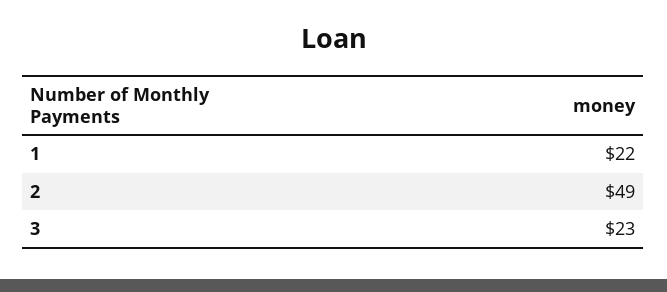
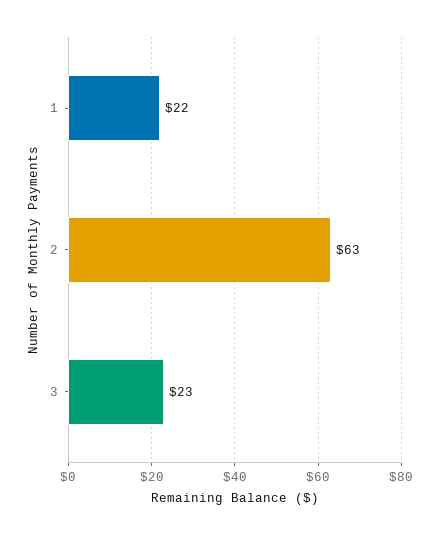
  {
    "1": 22,
-   "2": 49,
+   "2": 63,
    "3": 23
  }

